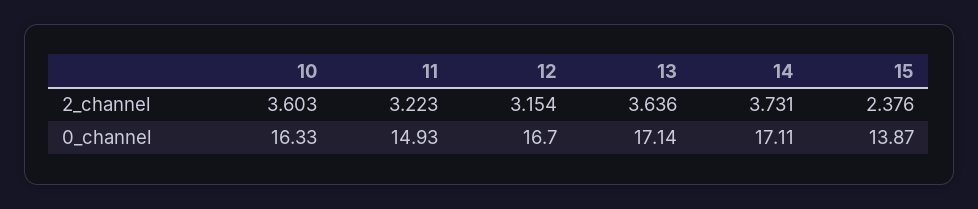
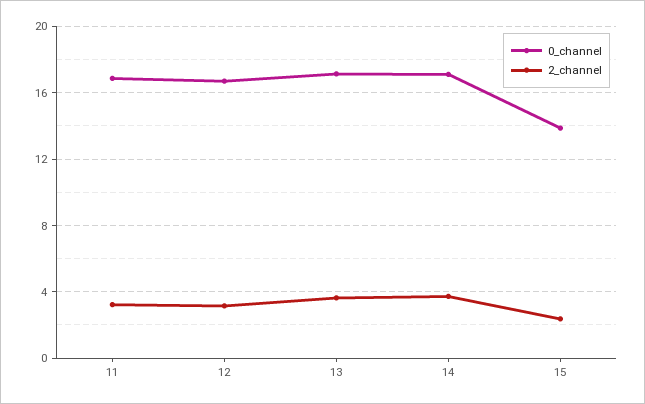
  {
    "2_channel": {
-     "10": 3.603,
      "11": 3.223,
      "12": 3.154,
      "13": 3.636,
      "14": 3.731,
      "15": 2.376
    },
    "0_channel": {
-     "10": 16.33,
-     "11": 14.93,
+     "11": 17,
      "12": 16.7,
      "13": 17.14,
      "14": 17.11,
      "15": 13.87
    }
  }

